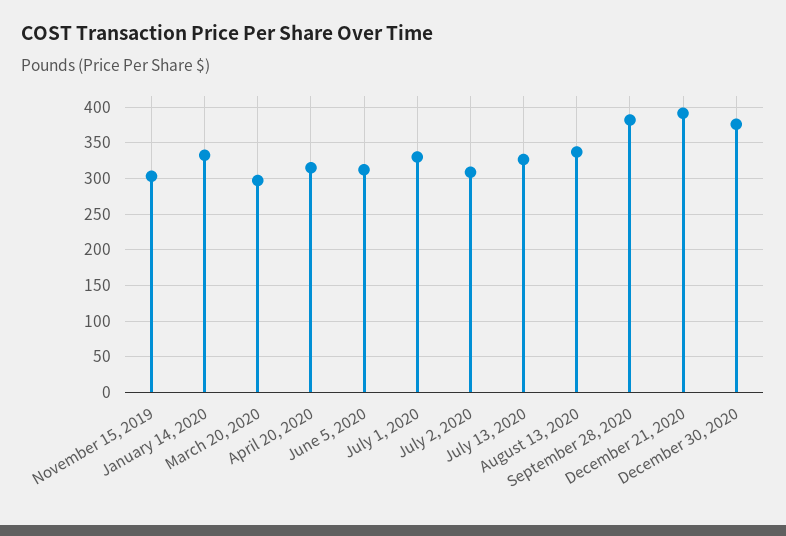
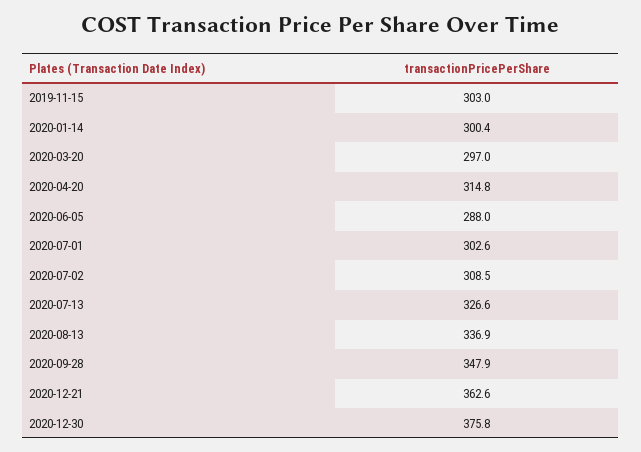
  {
    "November 15, 2019": 303,
-   "January 14, 2020": 330,
+   "January 14, 2020": 300.4,
    "March 20, 2020": 297,
    "April 20, 2020": 314.8,
-   "June 5, 2020": 310,
+   "June 5, 2020": 288,
-   "July 1, 2020": 330,
+   "July 1, 2020": 302.6,
    "July 2, 2020": 308.5,
    "July 13, 2020": 326.6,
    "August 13, 2020": 336.9,
-   "September 28, 2020": 380,
+   "September 28, 2020": 347.9,
-   "December 21, 2020": 390,
+   "December 21, 2020": 362.6,
    "December 30, 2020": 375.8
  }

